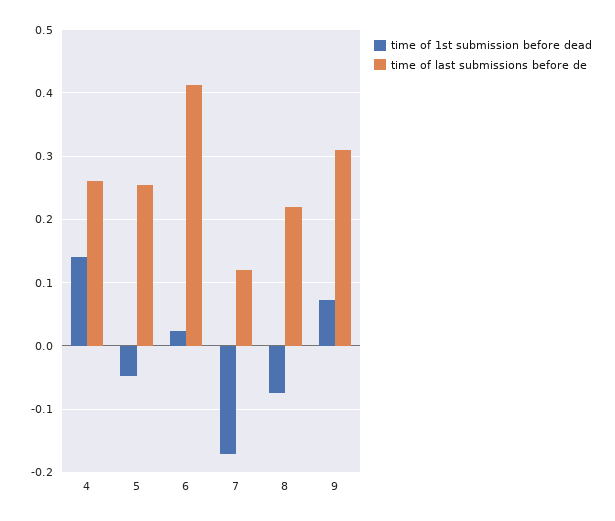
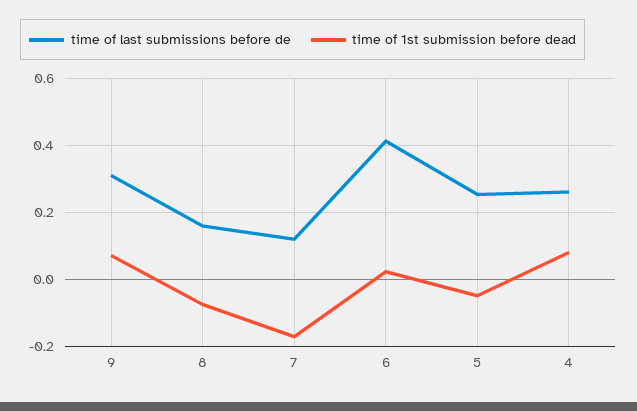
  {
    "time of 1st submission before dead": {
-     "4": 0.14,
+     "4": 0.08,
      "5": -0.05,
      "6": 0.02,
      "7": -0.17,
      "8": -0.07,
      "9": 0.07
    },
    "time of last submissions before de": {
      "4": 0.26,
      "5": 0.25,
      "6": 0.41,
      "7": 0.12,
-     "8": 0.22,
+     "8": 0.16,
      "9": 0.31
    }
  }

